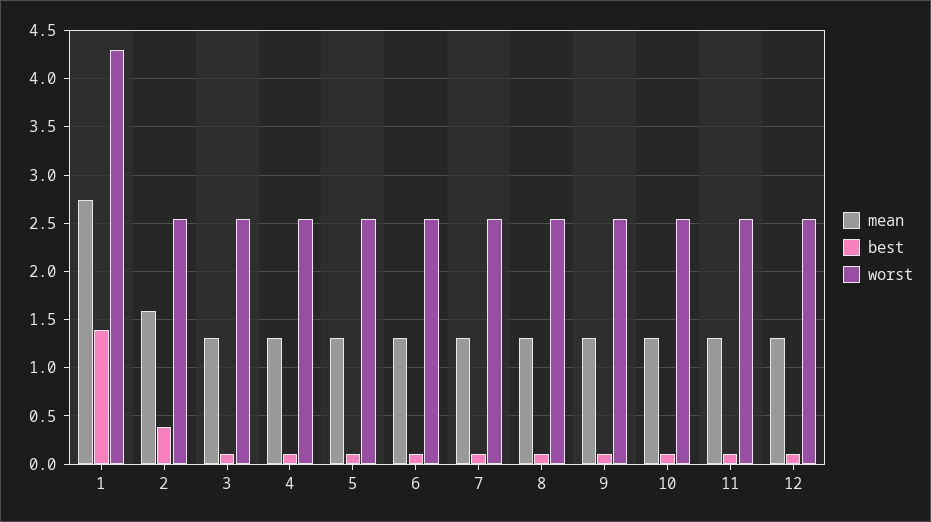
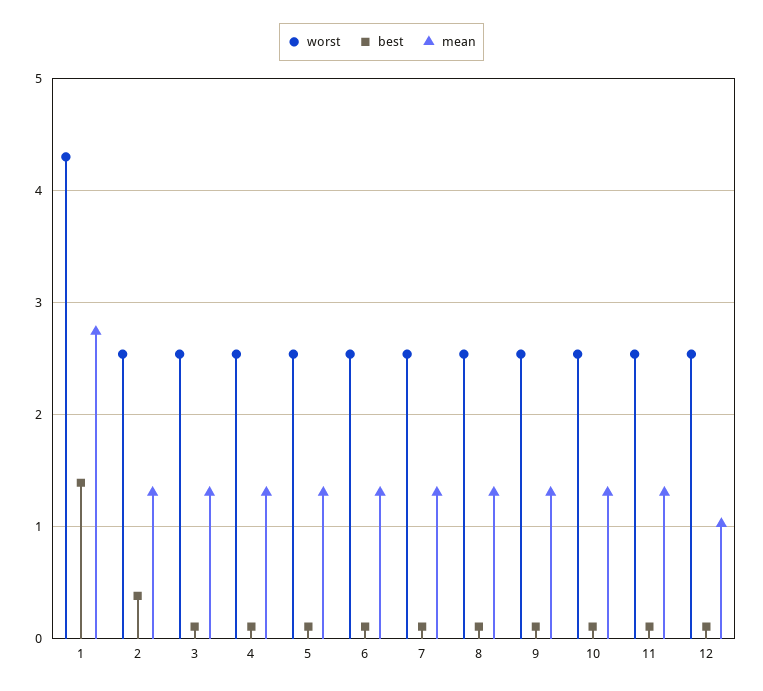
  {
    "mean": {
      "1": 2.7,
-     "2": 1.6,
+     "2": 1.3,
      "3": 1.3,
      "4": 1.3,
      "5": 1.3,
      "6": 1.3,
      "7": 1.3,
      "8": 1.3,
      "9": 1.3,
      "10": 1.3,
      "11": 1.3,
-     "12": 1.3
+     "12": 1
    },
    "best": {
      "1": 1.4,
      "2": 0.4,
      "3": 0.1,
      "4": 0.1,
      "5": 0.1,
      "6": 0.1,
      "7": 0.1,
      "8": 0.1,
      "9": 0.1,
      "10": 0.1,
      "11": 0.1,
      "12": 0.1
    },
    "worst": {
      "1": 4.3,
      "2": 2.5,
      "3": 2.5,
      "4": 2.5,
      "5": 2.5,
      "6": 2.5,
      "7": 2.5,
      "8": 2.5,
      "9": 2.5,
      "10": 2.5,
      "11": 2.5,
      "12": 2.5
    }
  }

